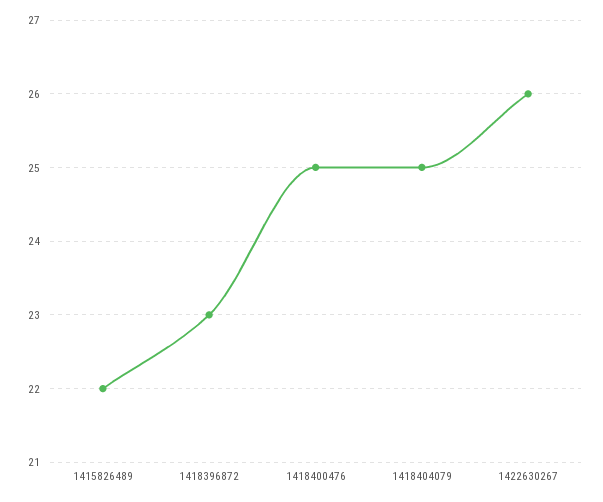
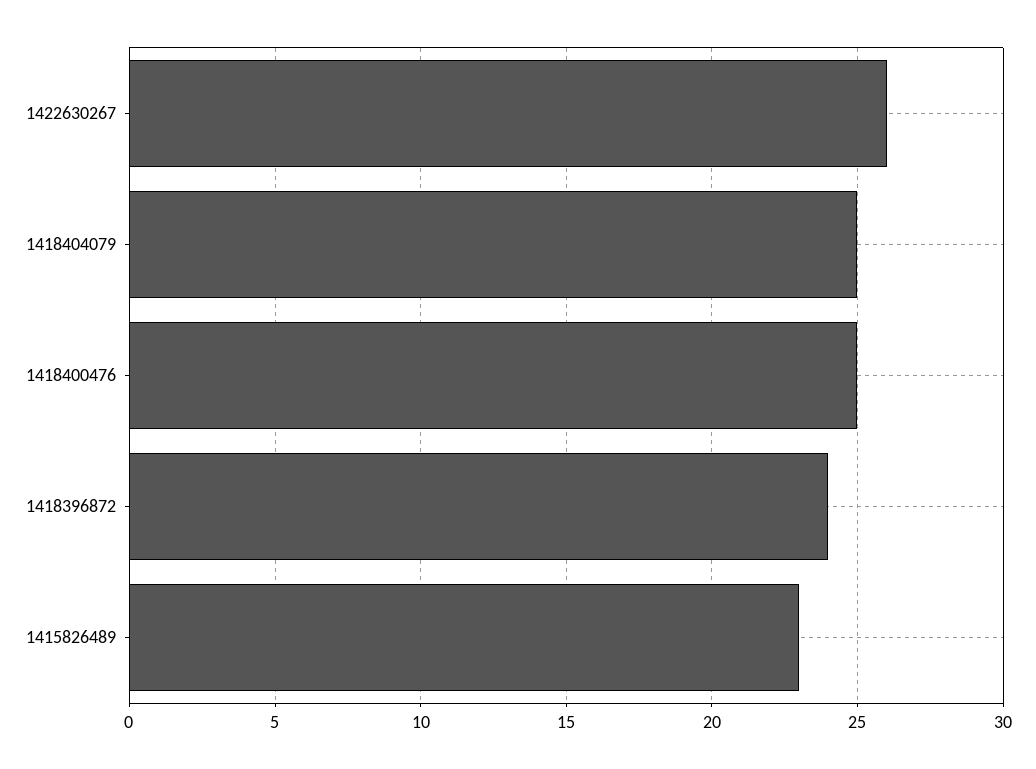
  {
-   "1415826489": 22,
+   "1415826489": 23,
-   "1418396872": 23,
+   "1418396872": 24,
    "1418400476": 25,
    "1418404079": 25,
    "1422630267": 26
  }

